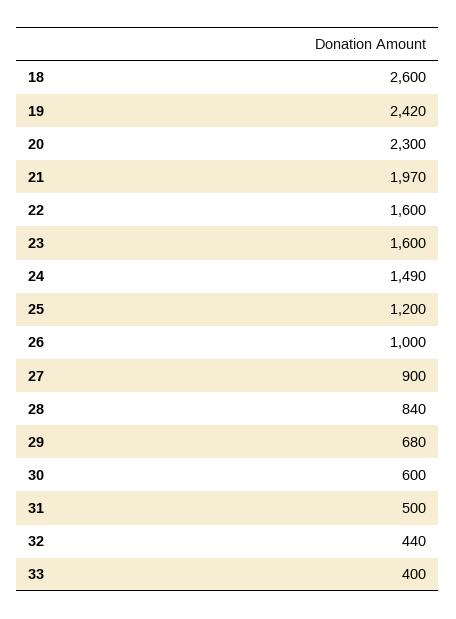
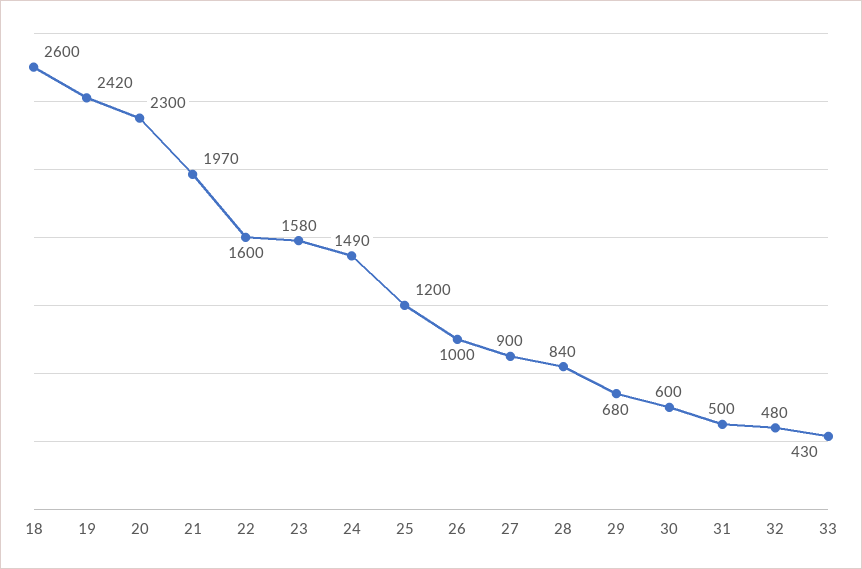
  {
    "18": 2600,
    "19": 2420,
    "20": 2300,
    "21": 1970,
    "22": 1600,
-   "23": 1600,
+   "23": 1580,
    "24": 1490,
    "25": 1200,
    "26": 1000,
    "27": 900,
    "28": 840,
    "29": 680,
    "30": 600,
    "31": 500,
-   "32": 440,
+   "32": 480,
-   "33": 400
+   "33": 430
  }

